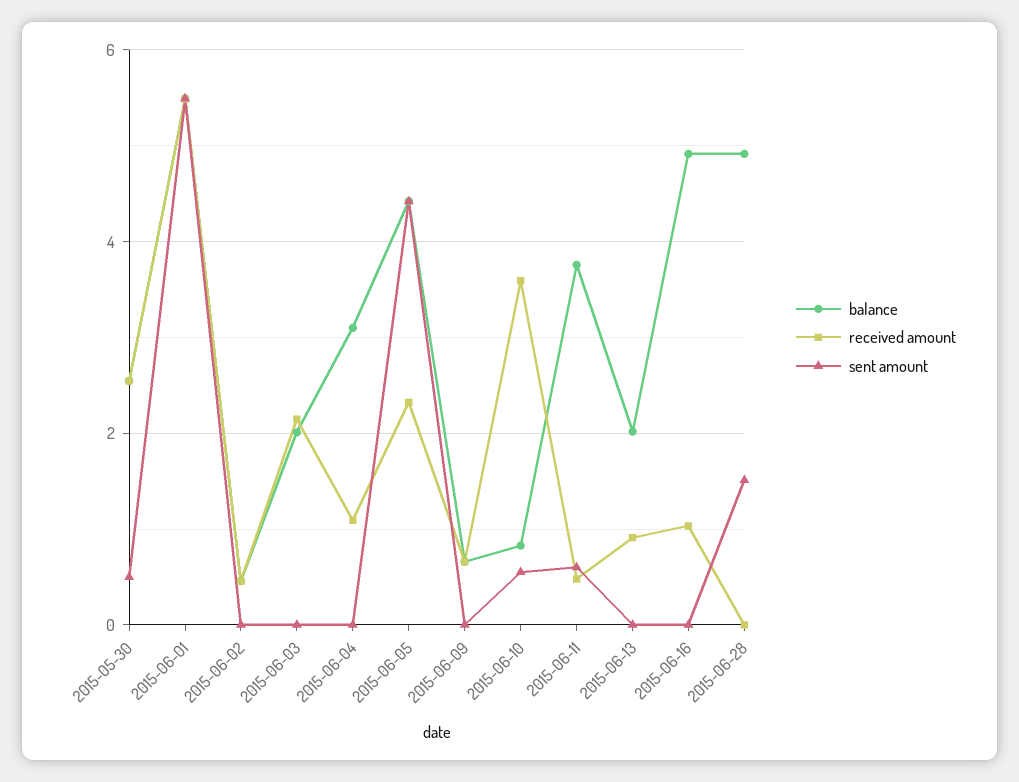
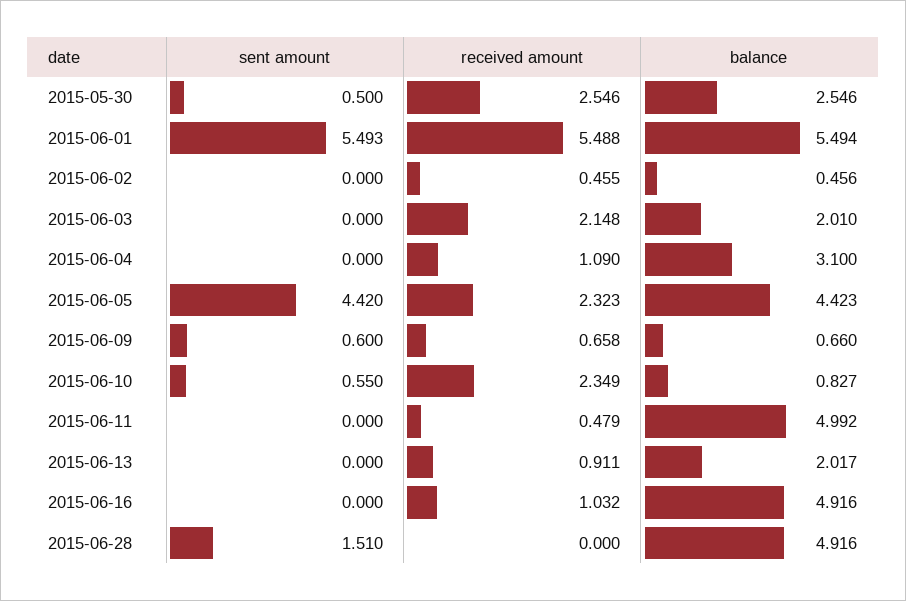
  {
    "balance": {
      "2015-05-30": 2.546,
      "2015-06-01": 5.494,
      "2015-06-02": 0.456,
      "2015-06-03": 2.01,
      "2015-06-04": 3.1,
      "2015-06-05": 4.423,
      "2015-06-09": 0.66,
      "2015-06-10": 0.827,
-     "2015-06-11": 3.8,
+     "2015-06-11": 4.992,
      "2015-06-13": 2.017,
      "2015-06-16": 4.916,
      "2015-06-28": 4.916
    },
    "received amount": {
      "2015-05-30": 2.546,
      "2015-06-01": 5.488,
      "2015-06-02": 0.455,
      "2015-06-03": 2.148,
      "2015-06-04": 1.09,
      "2015-06-05": 2.323,
      "2015-06-09": 0.658,
-     "2015-06-10": 3.6,
+     "2015-06-10": 2.349,
      "2015-06-11": 0.479,
      "2015-06-13": 0.911,
      "2015-06-16": 1.032,
      "2015-06-28": 0
    },
    "sent amount": {
      "2015-05-30": 0.5,
      "2015-06-01": 5.493,
      "2015-06-02": 0,
      "2015-06-03": 0,
      "2015-06-04": 0,
      "2015-06-05": 4.42,
-     "2015-06-09": 0,
+     "2015-06-09": 0.6,
      "2015-06-10": 0.55,
-     "2015-06-11": 0.6,
+     "2015-06-11": 0,
      "2015-06-13": 0,
      "2015-06-16": 0,
      "2015-06-28": 1.51
    }
  }

